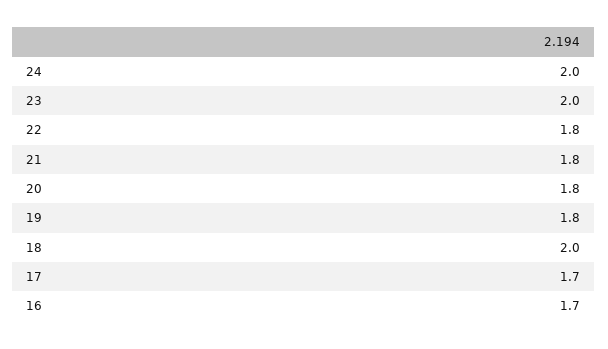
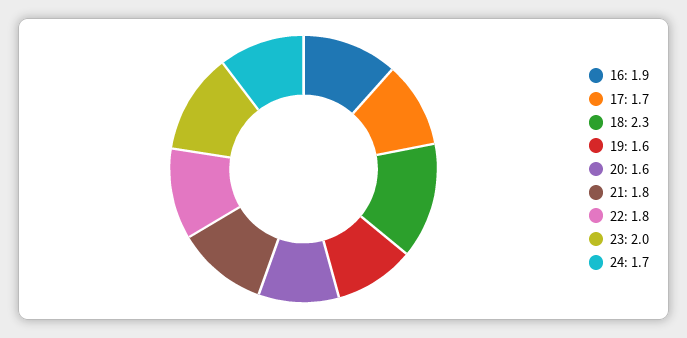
  {
-   "24": 2,
+   "24": 1.7,
    "23": 2,
    "22": 1.8,
    "21": 1.8,
-   "20": 1.8,
+   "20": 1.6,
-   "19": 1.8,
+   "19": 1.6,
-   "18": 2,
+   "18": 2.3,
    "17": 1.7,
-   "16": 1.7
+   "16": 1.9
  }

